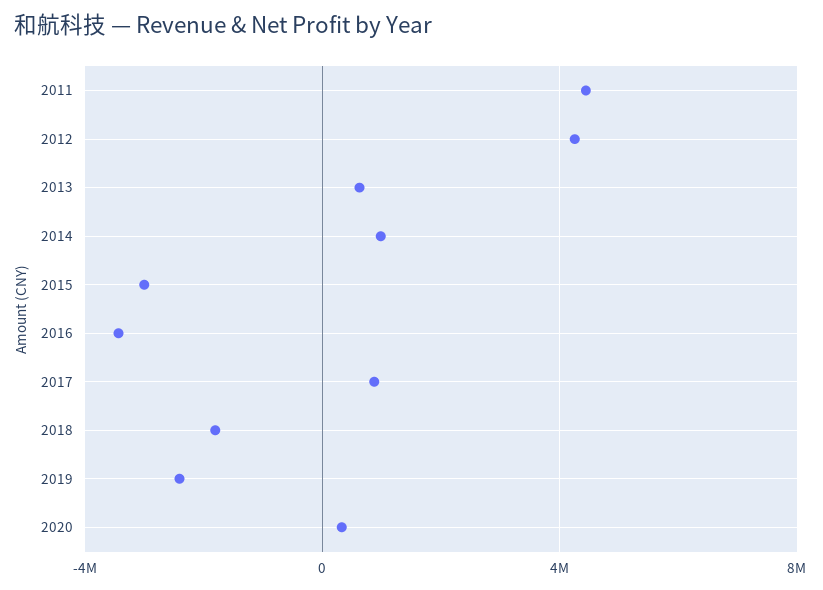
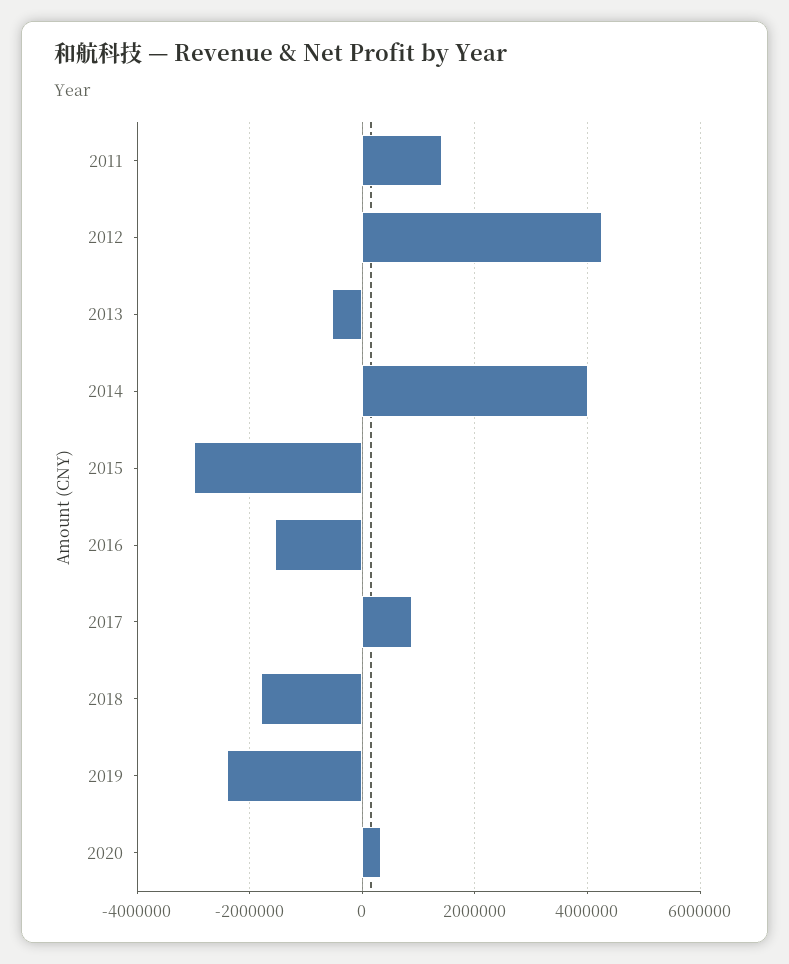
  {
-   "2011": 4500000,
+   "2011": 1400000,
    "2012": 4200000,
-   "2013": 500000,
+   "2013": -600000,
-   "2014": 1000000,
+   "2014": 4000000,
    "2015": -3000000,
-   "2016": -3500000,
+   "2016": -1600000,
    "2017": 800000,
    "2018": -1800000,
    "2019": -2400000,
    "2020": 400000
  }

